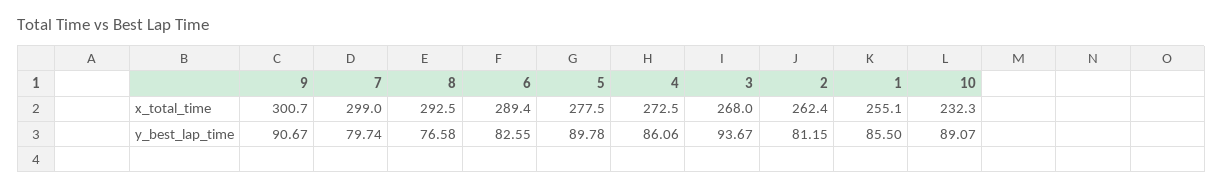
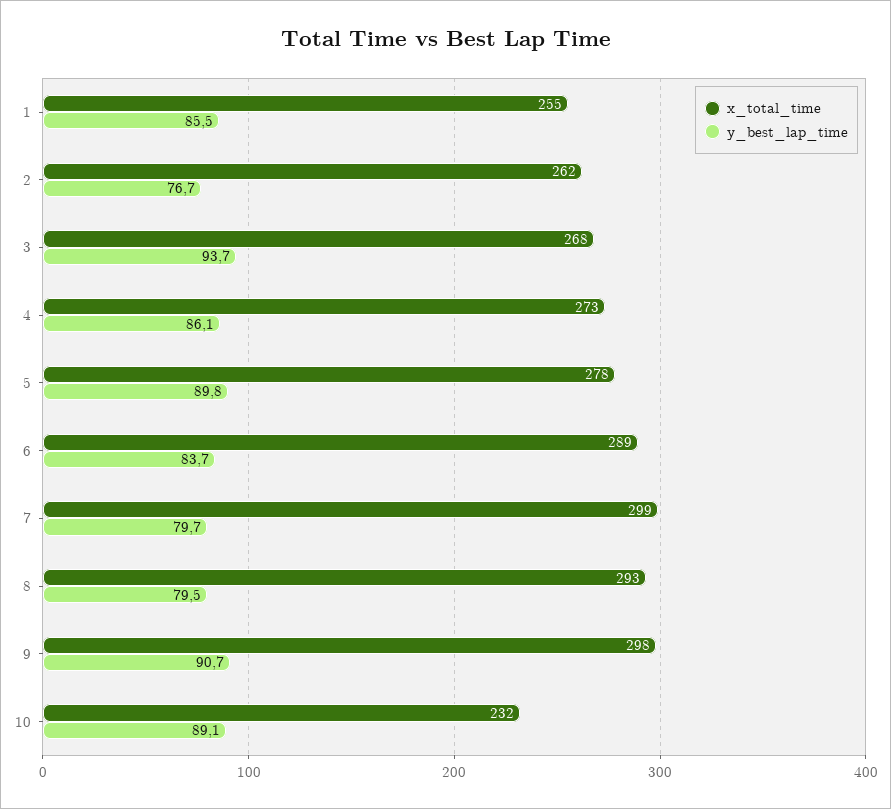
  {
    "x_total_time": {
-     "9": 300.7,
+     "9": 298,
      "7": 299,
      "8": 292.5,
      "6": 289.4,
      "5": 277.5,
      "4": 272.5,
      "3": 268,
      "2": 262.4,
      "1": 255.1,
      "10": 232.3
    },
    "y_best_lap_time": {
      "9": 90.67,
      "7": 79.74,
-     "8": 76.58,
+     "8": 79.5,
-     "6": 82.55,
+     "6": 83.7,
      "5": 89.78,
      "4": 86.06,
      "3": 93.67,
-     "2": 81.15,
+     "2": 76.7,
      "1": 85.5,
      "10": 89.07
    }
  }

